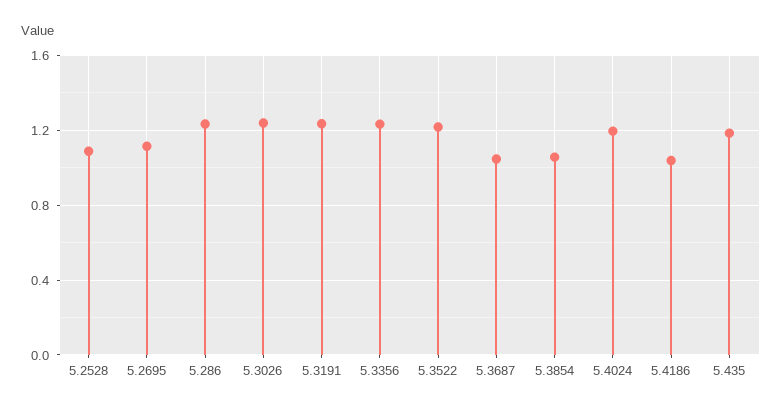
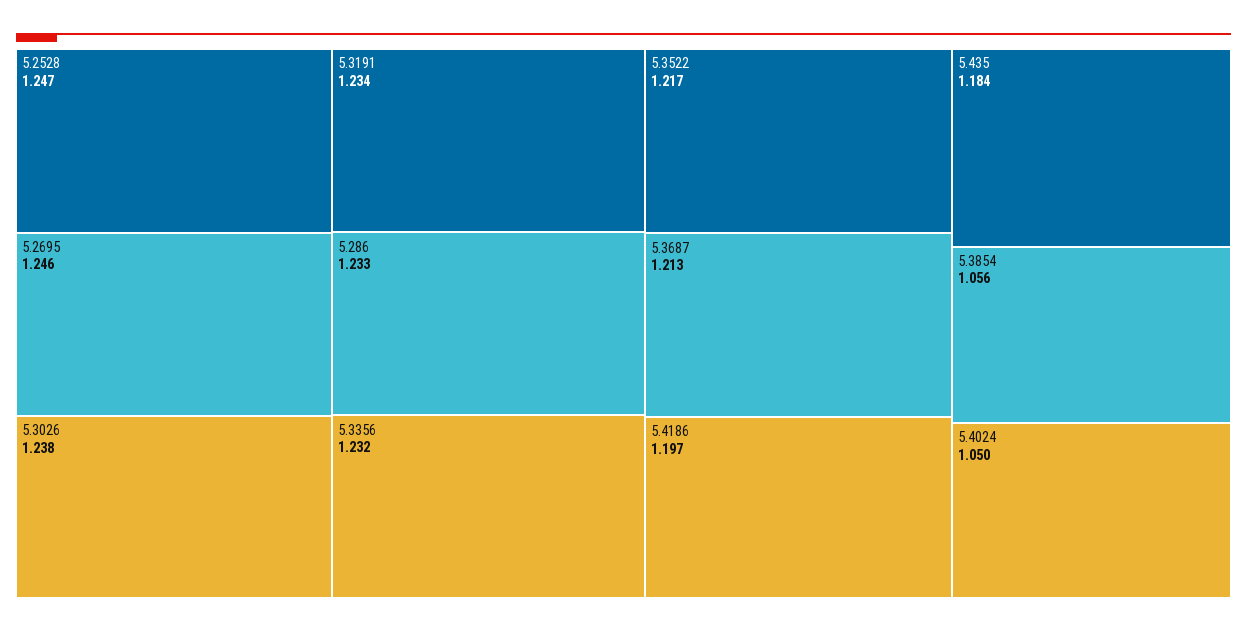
  {
-   "5.2528": 1.1,
+   "5.2528": 1.247,
-   "5.2695": 1.1,
+   "5.2695": 1.246,
    "5.286": 1.233,
    "5.3026": 1.238,
    "5.3191": 1.234,
    "5.3356": 1.232,
    "5.3522": 1.217,
-   "5.3687": 1.05,
+   "5.3687": 1.213,
    "5.3854": 1.056,
-   "5.4024": 1.2,
+   "5.4024": 1.05,
-   "5.4186": 1.05,
+   "5.4186": 1.197,
    "5.435": 1.184
  }

